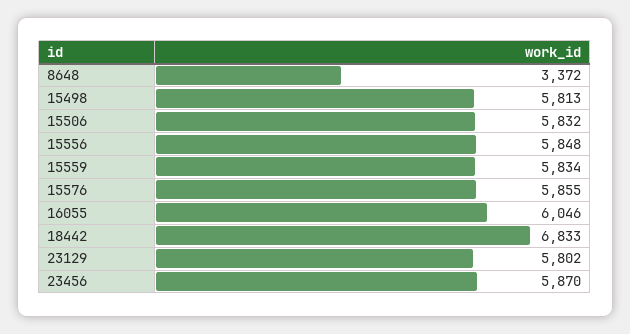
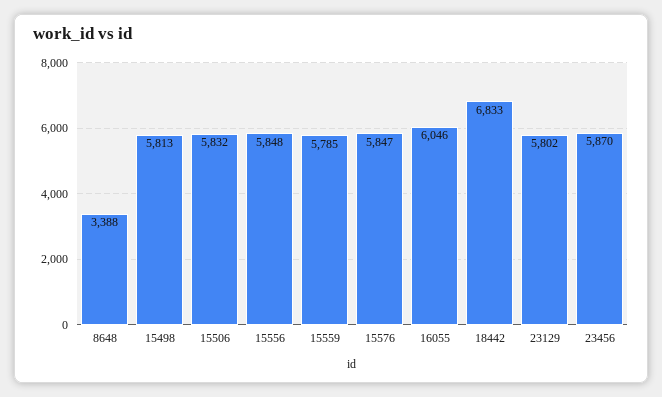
  {
-   "8648": 3372,
+   "8648": 3388,
    "15498": 5813,
    "15506": 5832,
    "15556": 5848,
-   "15559": 5834,
+   "15559": 5785,
-   "15576": 5855,
+   "15576": 5847,
    "16055": 6046,
    "18442": 6833,
    "23129": 5802,
    "23456": 5870
  }

